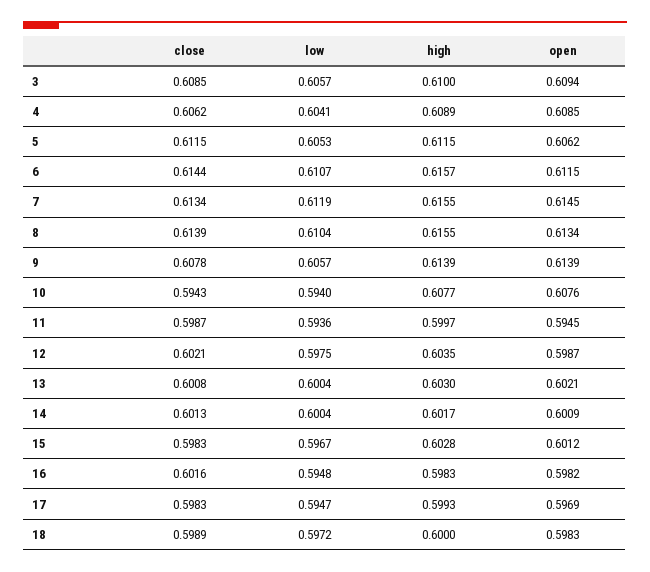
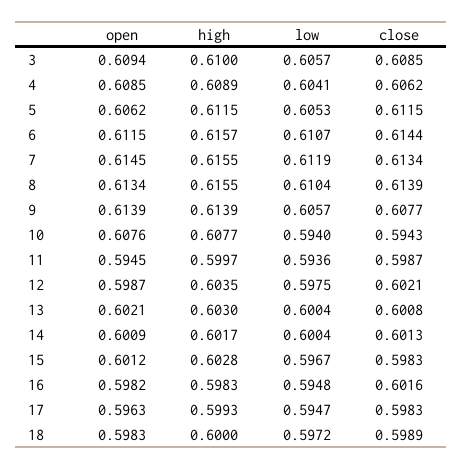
  {
    "close": {
      "3": 0.6085,
      "4": 0.6062,
      "5": 0.6115,
      "6": 0.6144,
      "7": 0.6134,
      "8": 0.6139,
-     "9": 0.6078,
+     "9": 0.6077,
      "10": 0.5943,
      "11": 0.5987,
      "12": 0.6021,
      "13": 0.6008,
      "14": 0.6013,
      "15": 0.5983,
      "16": 0.6016,
      "17": 0.5983,
      "18": 0.5989
    },
    "low": {
      "3": 0.6057,
      "4": 0.6041,
      "5": 0.6053,
      "6": 0.6107,
      "7": 0.6119,
      "8": 0.6104,
      "9": 0.6057,
      "10": 0.594,
      "11": 0.5936,
      "12": 0.5975,
      "13": 0.6004,
      "14": 0.6004,
      "15": 0.5967,
      "16": 0.5948,
      "17": 0.5947,
      "18": 0.5972
    },
    "high": {
      "3": 0.61,
      "4": 0.6089,
      "5": 0.6115,
      "6": 0.6157,
      "7": 0.6155,
      "8": 0.6155,
      "9": 0.6139,
      "10": 0.6077,
      "11": 0.5997,
      "12": 0.6035,
      "13": 0.603,
      "14": 0.6017,
      "15": 0.6028,
      "16": 0.5983,
      "17": 0.5993,
      "18": 0.6
    },
    "open": {
      "3": 0.6094,
      "4": 0.6085,
      "5": 0.6062,
      "6": 0.6115,
      "7": 0.6145,
      "8": 0.6134,
      "9": 0.6139,
      "10": 0.6076,
      "11": 0.5945,
      "12": 0.5987,
      "13": 0.6021,
      "14": 0.6009,
      "15": 0.6012,
      "16": 0.5982,
-     "17": 0.5969,
+     "17": 0.5963,
      "18": 0.5983
    }
  }

